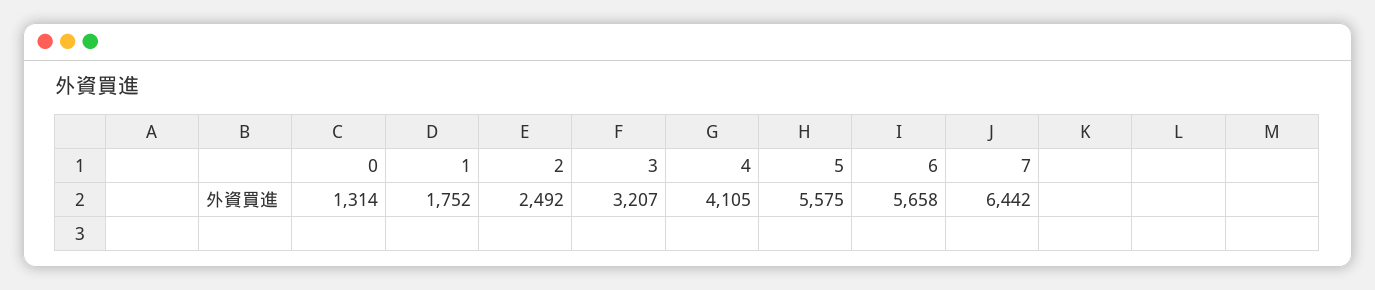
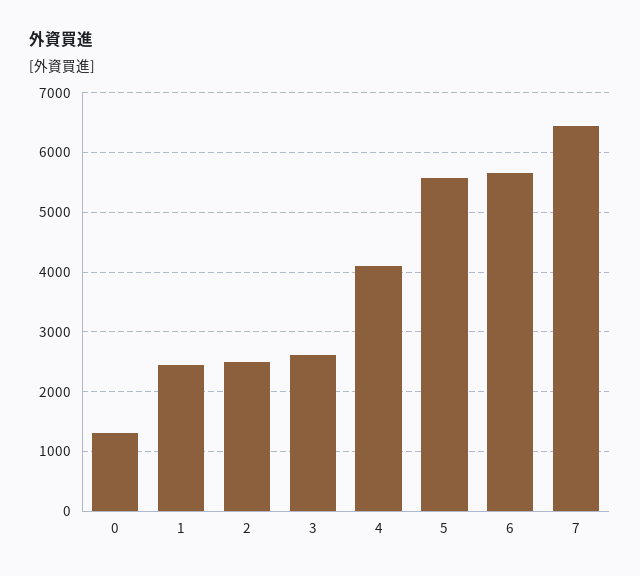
  {
    "0": 1314,
-   "1": 1752,
+   "1": 2400,
    "2": 2492,
-   "3": 3207,
+   "3": 2600,
    "4": 4105,
    "5": 5575,
    "6": 5658,
    "7": 6442
  }

